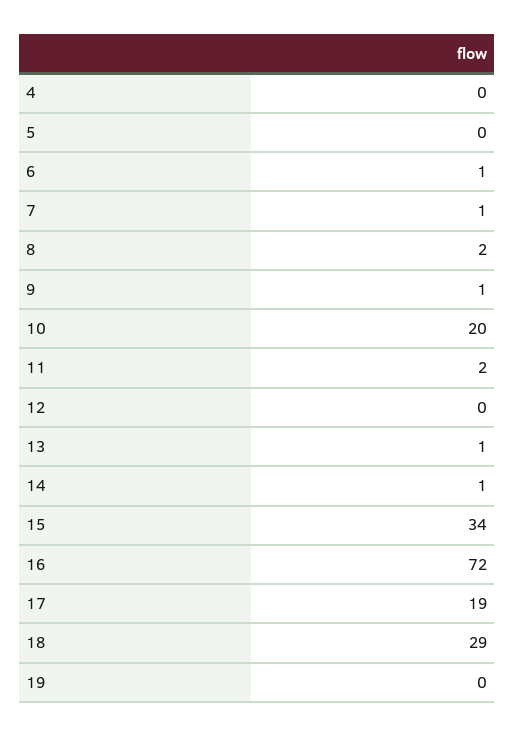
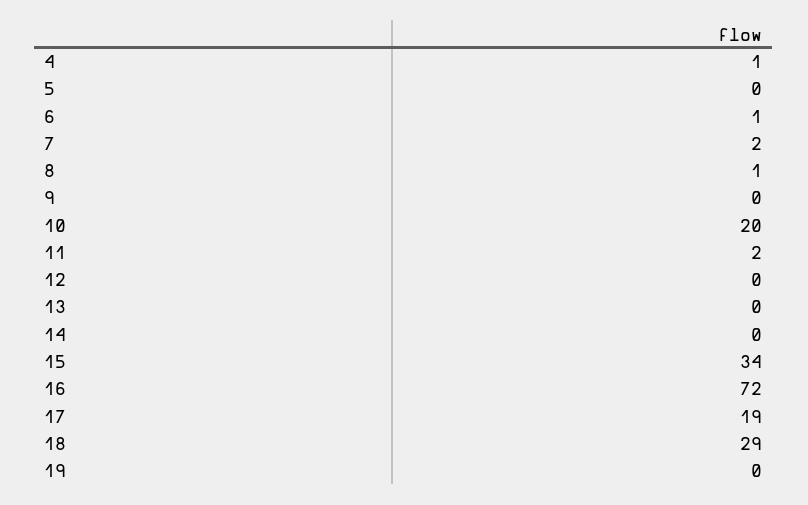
  {
-   "4": 0,
+   "4": 1,
    "5": 0,
    "6": 1,
-   "7": 1,
+   "7": 2,
-   "8": 2,
+   "8": 1,
-   "9": 1,
+   "9": 0,
    "10": 20,
    "11": 2,
    "12": 0,
-   "13": 1,
+   "13": 0,
-   "14": 1,
+   "14": 0,
    "15": 34,
    "16": 72,
    "17": 19,
    "18": 29,
    "19": 0
  }

